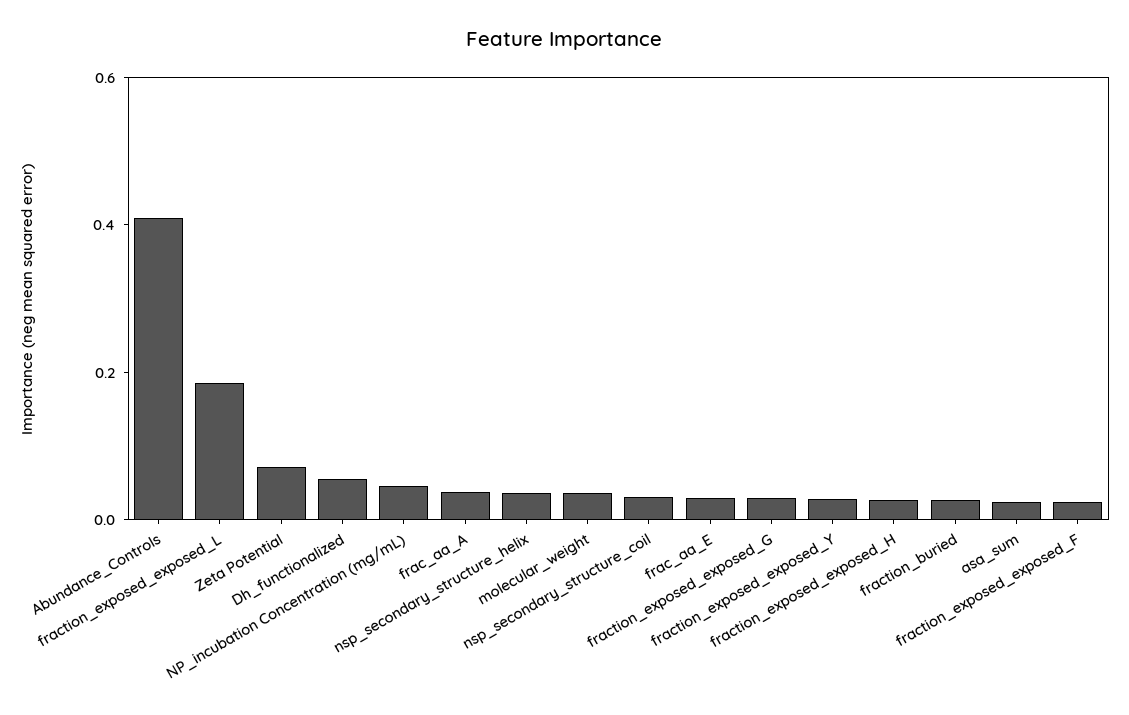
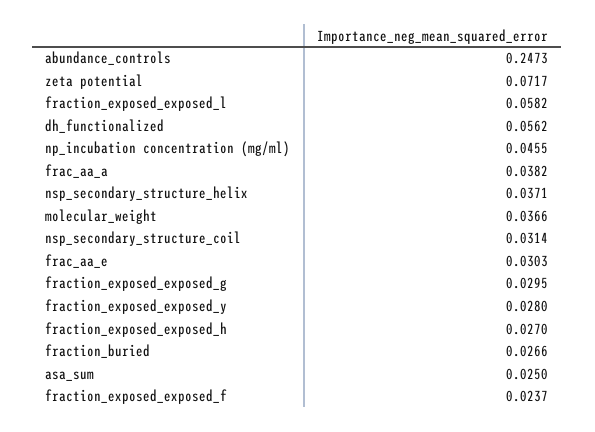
  {
-   "Abundance_Controls": 0.4,
+   "Abundance_Controls": 0.2473,
-   "fraction_exposed_exposed_L": 0.2,
+   "fraction_exposed_exposed_L": 0.0582,
    "Zeta Potential": 0.0717,
    "Dh_functionalized": 0.0562,
    "NP_incubation Concentration (mg/mL)": 0.0455,
    "frac_aa_A": 0.0382,
    "nsp_secondary_structure_helix": 0.0371,
    "molecular_weight": 0.0366,
    "nsp_secondary_structure_coil": 0.0314,
    "frac_aa_E": 0.0303,
    "fraction_exposed_exposed_G": 0.0295,
    "fraction_exposed_exposed_Y": 0.028,
    "fraction_exposed_exposed_H": 0.027,
    "fraction_buried": 0.0266,
    "asa_sum": 0.025,
    "fraction_exposed_exposed_F": 0.0237
  }

